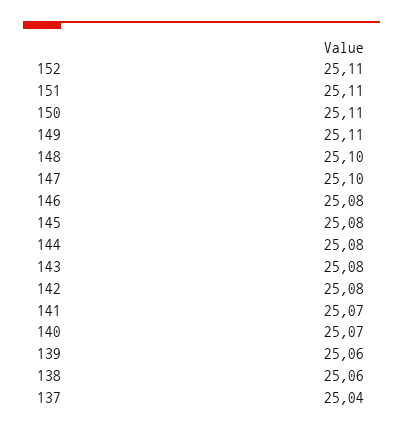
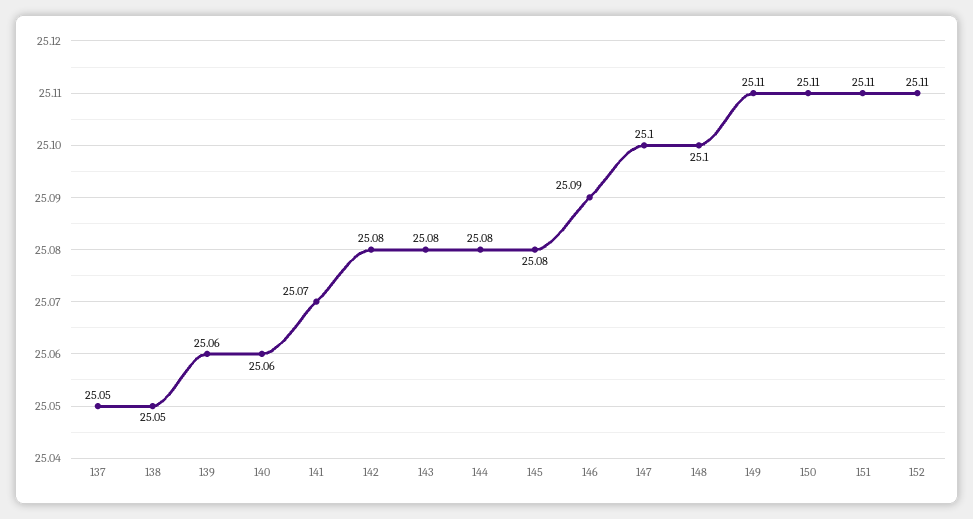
  {
    "152": 25.11,
    "151": 25.11,
    "150": 25.11,
    "149": 25.11,
    "148": 25.1,
    "147": 25.1,
-   "146": 25.08,
+   "146": 25.09,
    "145": 25.08,
    "144": 25.08,
    "143": 25.08,
    "142": 25.08,
    "141": 25.07,
-   "140": 25.07,
+   "140": 25.06,
    "139": 25.06,
-   "138": 25.06,
+   "138": 25.05,
-   "137": 25.04
+   "137": 25.05
  }

